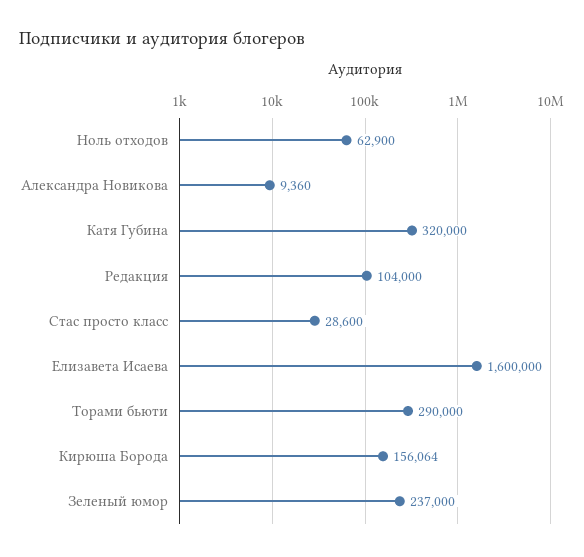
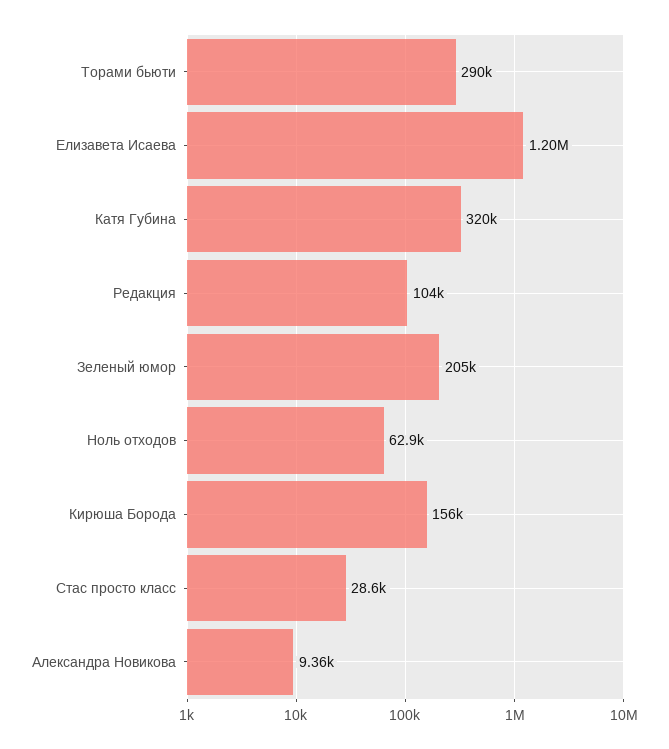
  {
    "Ноль отходов": 62900,
    "Александра Новикова": 9360,
    "Катя Губина": 320000,
    "Редакция": 104000,
    "Стас просто класс": 28600,
-   "Елизавета Исаева": 1600000,
+   "Елизавета Исаева": 1200000,
    "Торами бьюти": 290000,
    "Кирюша Борода": 156064,
-   "Зеленый юмор": 237000
+   "Зеленый юмор": 205000
  }

